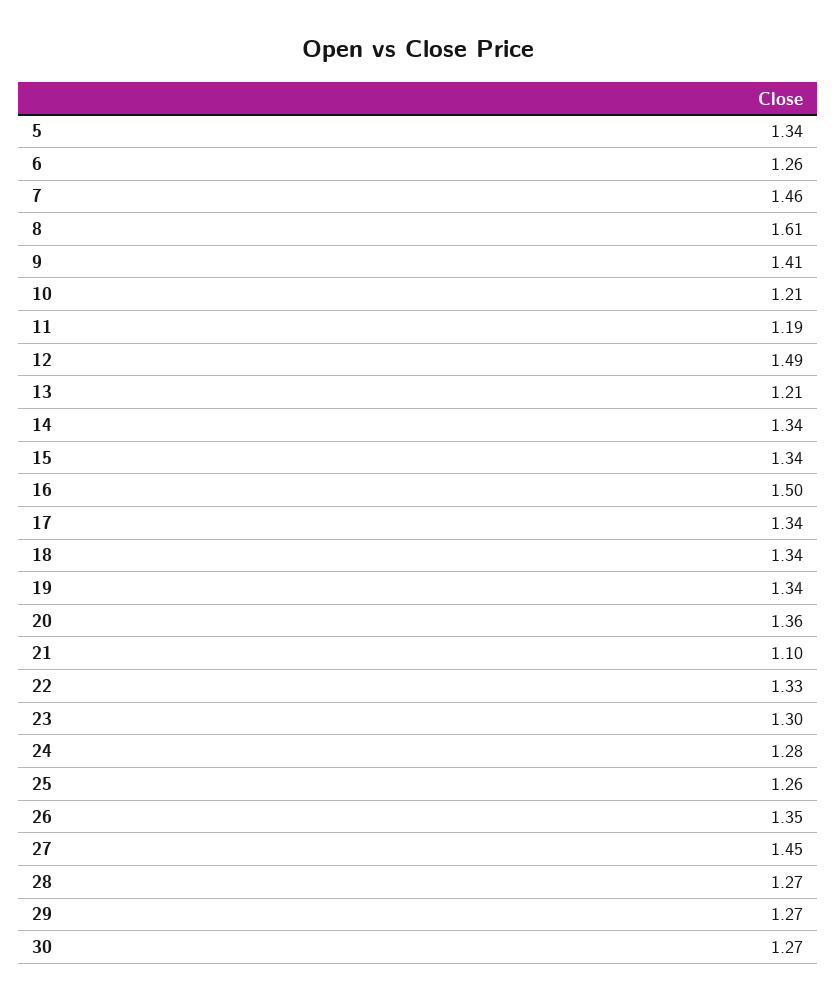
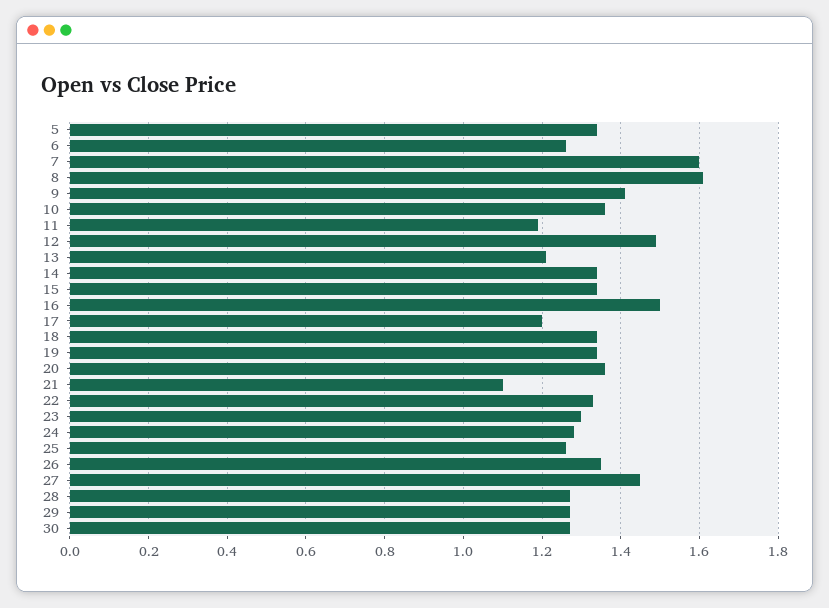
  {
    "5": 1.34,
    "6": 1.26,
-   "7": 1.46,
+   "7": 1.6,
    "8": 1.61,
    "9": 1.41,
-   "10": 1.21,
+   "10": 1.35,
    "11": 1.19,
    "12": 1.49,
    "13": 1.21,
    "14": 1.34,
    "15": 1.34,
    "16": 1.5,
-   "17": 1.34,
+   "17": 1.2,
    "18": 1.34,
    "19": 1.34,
    "20": 1.36,
    "21": 1.1,
    "22": 1.33,
    "23": 1.3,
    "24": 1.28,
    "25": 1.26,
    "26": 1.35,
    "27": 1.45,
    "28": 1.27,
    "29": 1.27,
    "30": 1.27
  }

